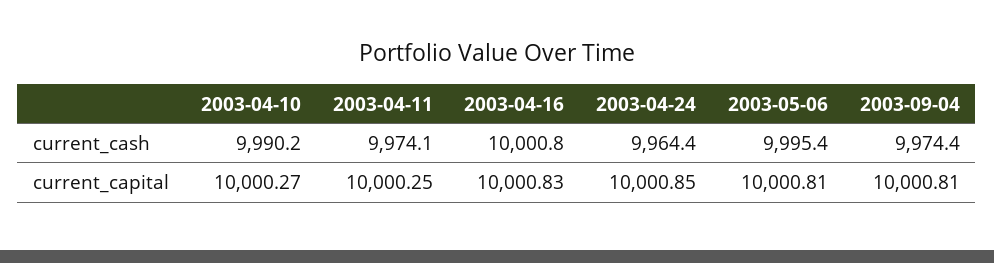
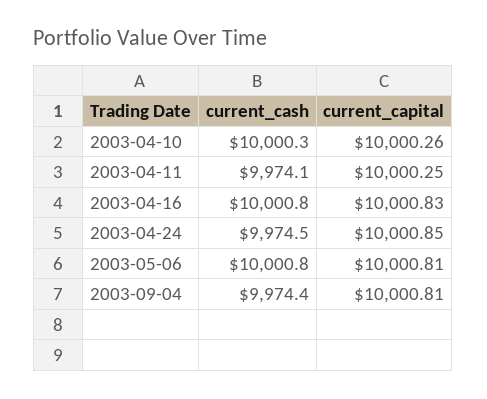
  {
    "2003-04-10": {
-     "current_cash": 9990.2,
+     "current_cash": 10000.3,
-     "current_capital": 10000.27
+     "current_capital": 10000.26
    },
    "2003-04-11": {
      "current_cash": 9974.1,
      "current_capital": 10000.25
    },
    "2003-04-16": {
      "current_cash": 10000.8,
      "current_capital": 10000.83
    },
    "2003-04-24": {
-     "current_cash": 9964.4,
+     "current_cash": 9974.5,
      "current_capital": 10000.85
    },
    "2003-05-06": {
-     "current_cash": 9995.4,
+     "current_cash": 10000.8,
      "current_capital": 10000.81
    },
    "2003-09-04": {
      "current_cash": 9974.4,
      "current_capital": 10000.81
    }
  }

